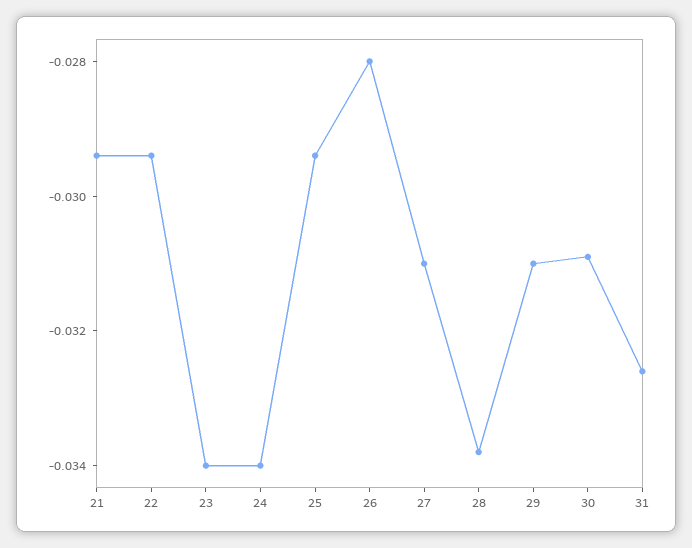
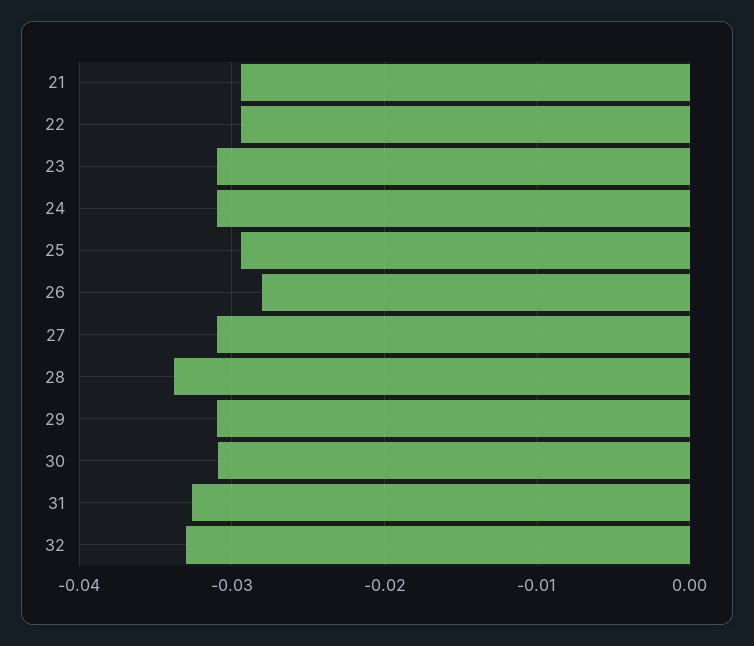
  {
    "21": -0.0295,
    "22": -0.0295,
-   "23": -0.034,
+   "23": -0.031,
-   "24": -0.034,
+   "24": -0.031,
    "25": -0.0295,
    "26": -0.028,
    "27": -0.031,
    "28": -0.034,
    "29": -0.031,
    "30": -0.031,
-   "31": -0.0325
+   "31": -0.0325,
+   "32": -0.033
  }

